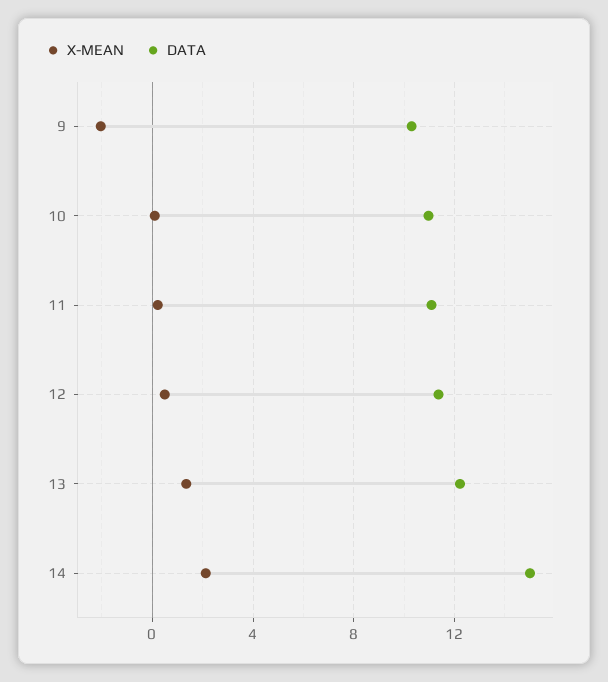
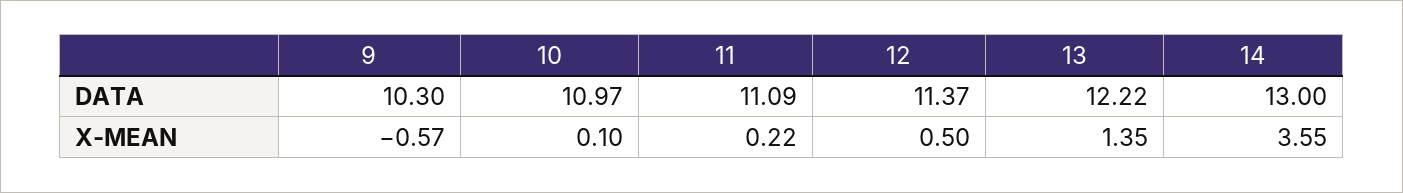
  {
    "X-MEAN": {
-     "9": -2,
+     "9": -0.57,
      "10": 0.1,
      "11": 0.22,
      "12": 0.5,
      "13": 1.35,
-     "14": 2
+     "14": 3.55
    },
    "DATA": {
      "9": 10.3,
      "10": 10.97,
      "11": 11.09,
      "12": 11.37,
      "13": 12.22,
-     "14": 15
+     "14": 13
    }
  }

